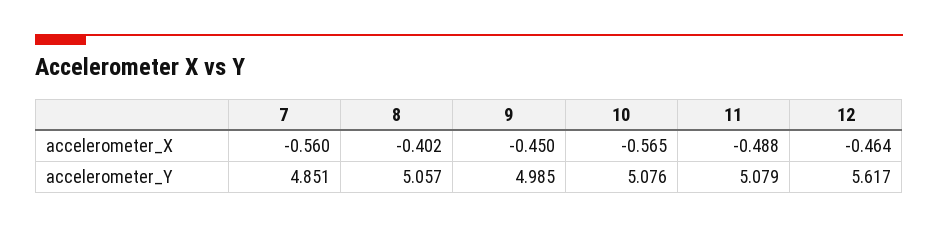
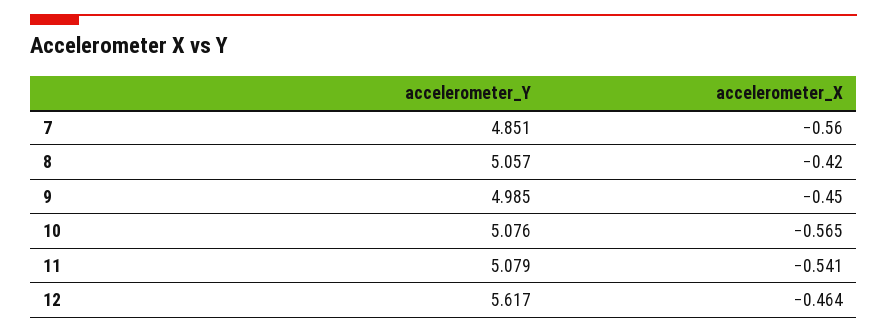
  {
    "7": {
      "accelerometer_X": -0.56,
      "accelerometer_Y": 4.851
    },
    "8": {
-     "accelerometer_X": -0.402,
+     "accelerometer_X": -0.42,
      "accelerometer_Y": 5.057
    },
    "9": {
      "accelerometer_X": -0.45,
      "accelerometer_Y": 4.985
    },
    "10": {
      "accelerometer_X": -0.565,
      "accelerometer_Y": 5.076
    },
    "11": {
-     "accelerometer_X": -0.488,
+     "accelerometer_X": -0.541,
      "accelerometer_Y": 5.079
    },
    "12": {
      "accelerometer_X": -0.464,
      "accelerometer_Y": 5.617
    }
  }

